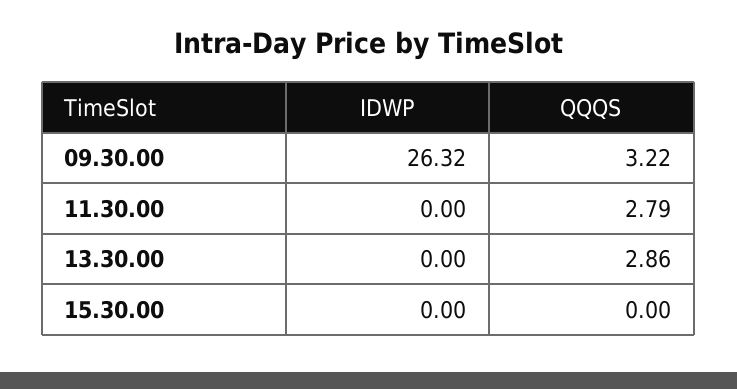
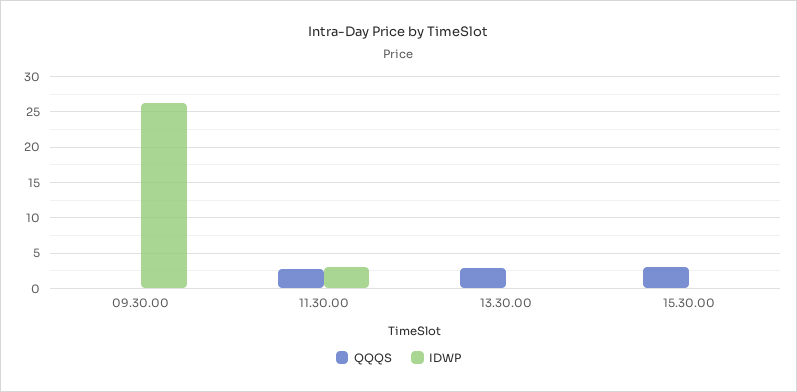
  {
    "IDWP": {
      "09.30.00": 26.32,
-     "11.30.00": 0,
+     "11.30.00": 3,
      "13.30.00": 0,
      "15.30.00": 0
    },
    "QQQS": {
-     "09.30.00": 3.22,
+     "09.30.00": 0,
      "11.30.00": 2.79,
      "13.30.00": 2.86,
-     "15.30.00": 0
+     "15.30.00": 3
    }
  }

